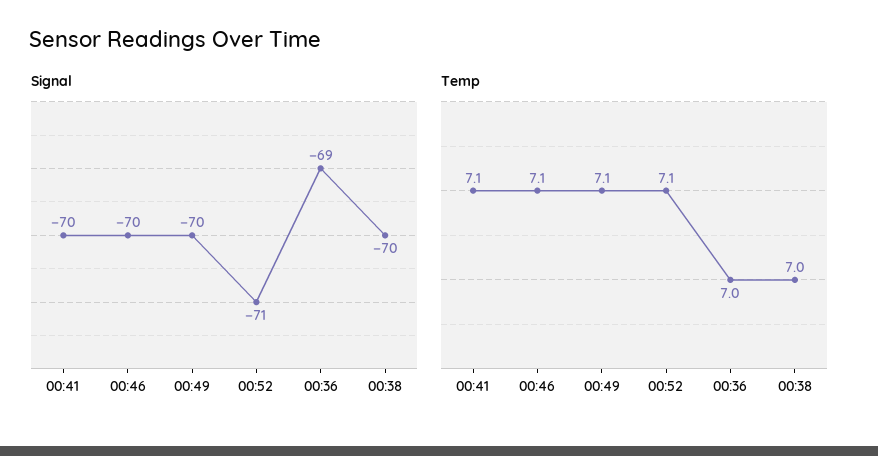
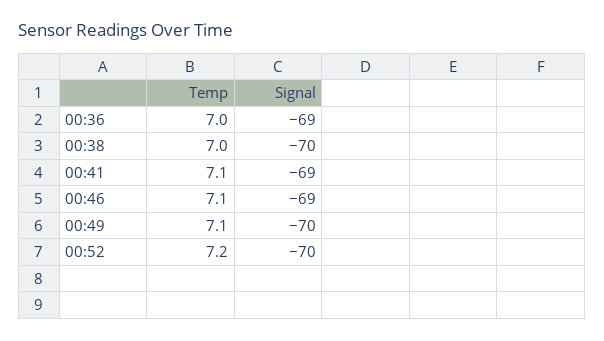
  {
    "Signal": {
-     "00:41": -70,
+     "00:41": -69,
-     "00:46": -70,
+     "00:46": -69,
      "00:49": -70,
-     "00:52": -71,
+     "00:52": -70,
      "00:36": -69,
      "00:38": -70
    },
    "Temp": {
      "00:41": 7.1,
      "00:46": 7.1,
      "00:49": 7.1,
-     "00:52": 7.1,
+     "00:52": 7.2,
      "00:36": 7,
      "00:38": 7
    }
  }

